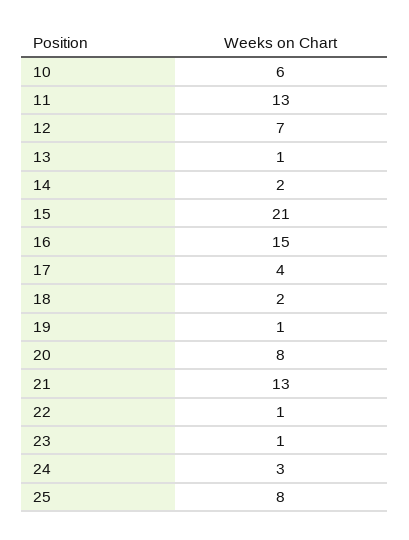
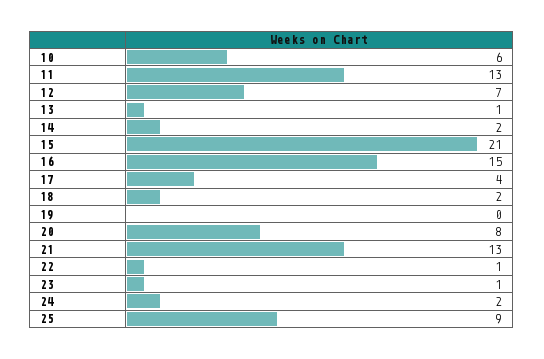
  {
    "10": 6,
    "11": 13,
    "12": 7,
    "13": 1,
    "14": 2,
    "15": 21,
    "16": 15,
    "17": 4,
    "18": 2,
-   "19": 1,
+   "19": 0,
    "20": 8,
    "21": 13,
    "22": 1,
    "23": 1,
-   "24": 3,
+   "24": 2,
-   "25": 8
+   "25": 9
  }

